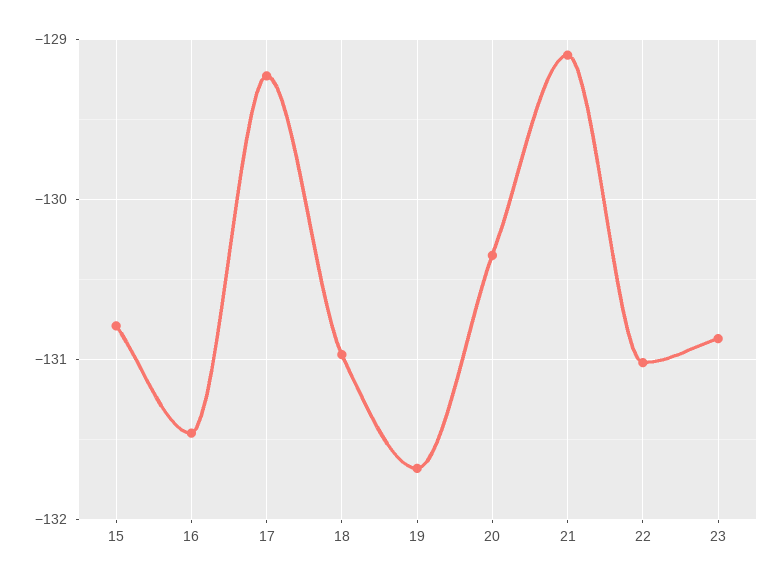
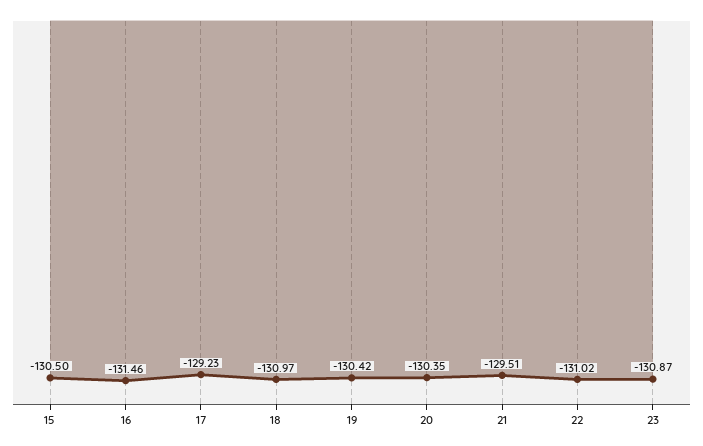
  {
-   "15": -130.8,
+   "15": -130.5,
    "16": -131.46,
    "17": -129.23,
    "18": -130.97,
-   "19": -131.7,
+   "19": -130.42,
    "20": -130.35,
-   "21": -129.1,
+   "21": -129.51,
    "22": -131.02,
    "23": -130.87
  }

